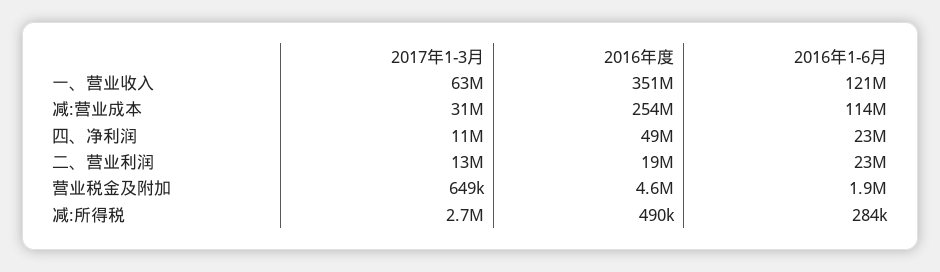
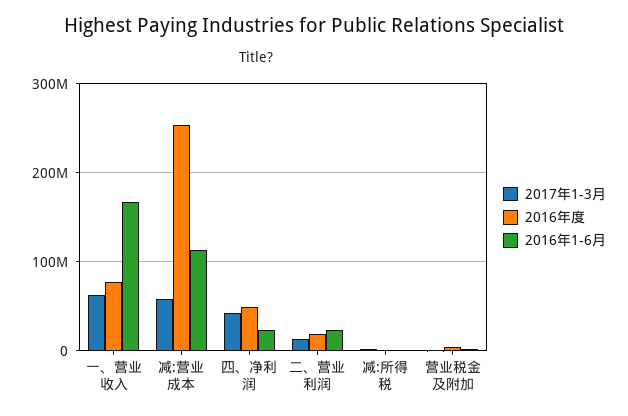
  {
    "2017年1-3月": {
      "一、营业收入": 63000000,
-     "减:营业成本": 31000000,
+     "减:营业成本": 60000000,
-     "四、净利润": 11000000,
+     "四、净利润": 40000000,
      "二、营业利润": 13000000,
      "营业税金及附加": 649000,
      "减:所得税": 2700000
    },
    "2016年度": {
-     "一、营业收入": 351000000,
+     "一、营业收入": 80000000,
      "减:营业成本": 254000000,
      "四、净利润": 49000000,
      "二、营业利润": 19000000,
      "营业税金及附加": 4600000,
      "减:所得税": 490000
    },
    "2016年1-6月": {
-     "一、营业收入": 121000000,
+     "一、营业收入": 170000000,
      "减:营业成本": 114000000,
      "四、净利润": 23000000,
      "二、营业利润": 23000000,
      "营业税金及附加": 1900000,
      "减:所得税": 284000
    }
  }

